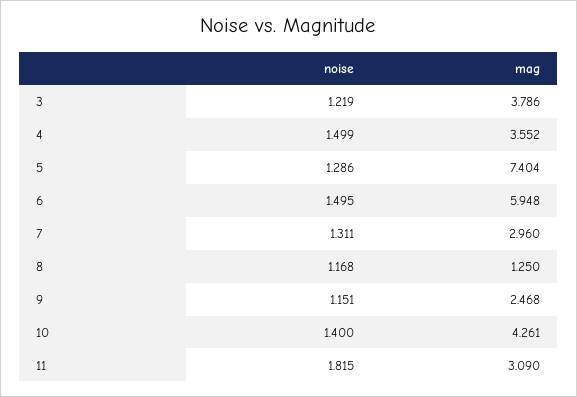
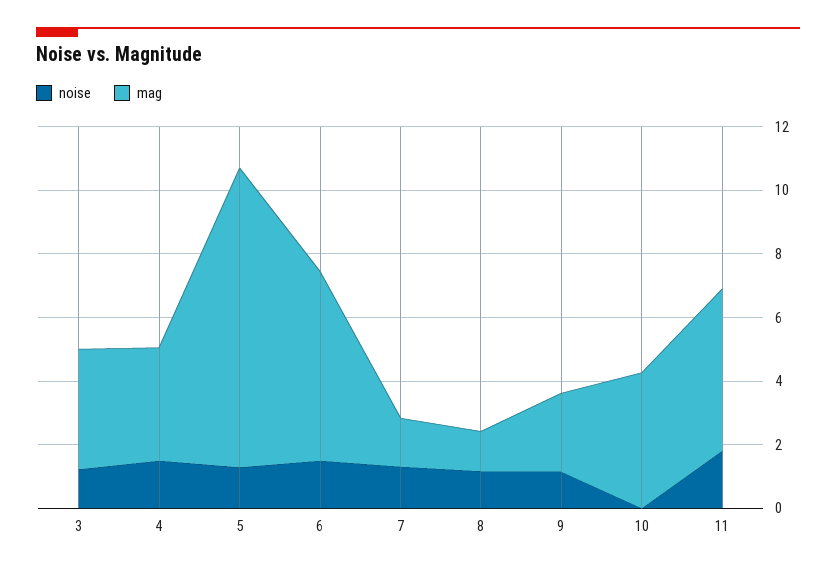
  {
    "noise": {
      "3": 1.219,
      "4": 1.499,
      "5": 1.286,
      "6": 1.495,
      "7": 1.311,
      "8": 1.168,
      "9": 1.151,
-     "10": 1.4,
+     "10": 0,
      "11": 1.815
    },
    "mag": {
      "3": 3.786,
      "4": 3.552,
-     "5": 7.404,
+     "5": 9.5,
      "6": 5.948,
-     "7": 2.96,
+     "7": 1.5,
      "8": 1.25,
      "9": 2.468,
      "10": 4.261,
-     "11": 3.09
+     "11": 5
    }
  }

